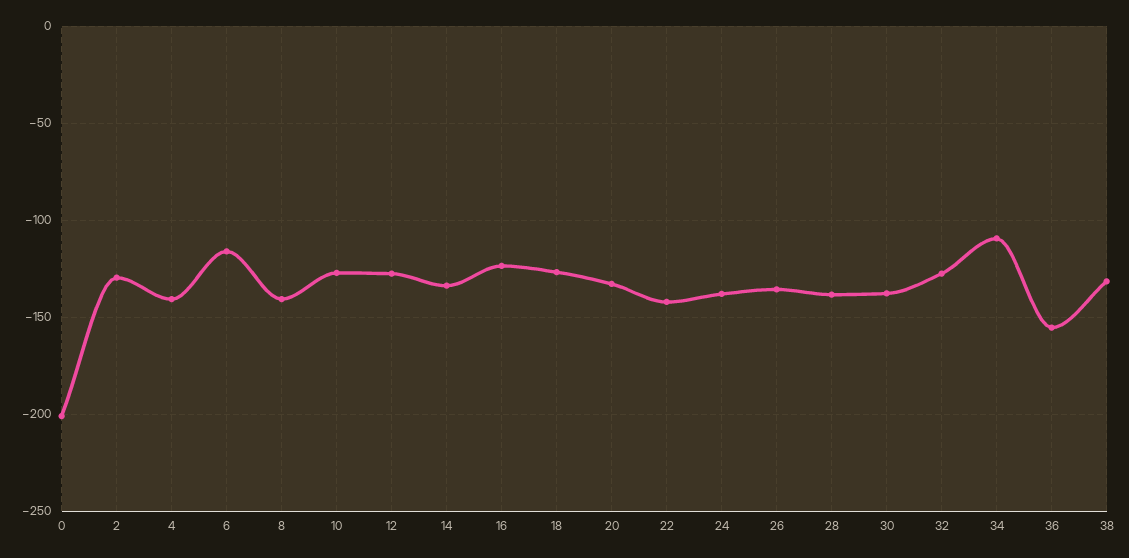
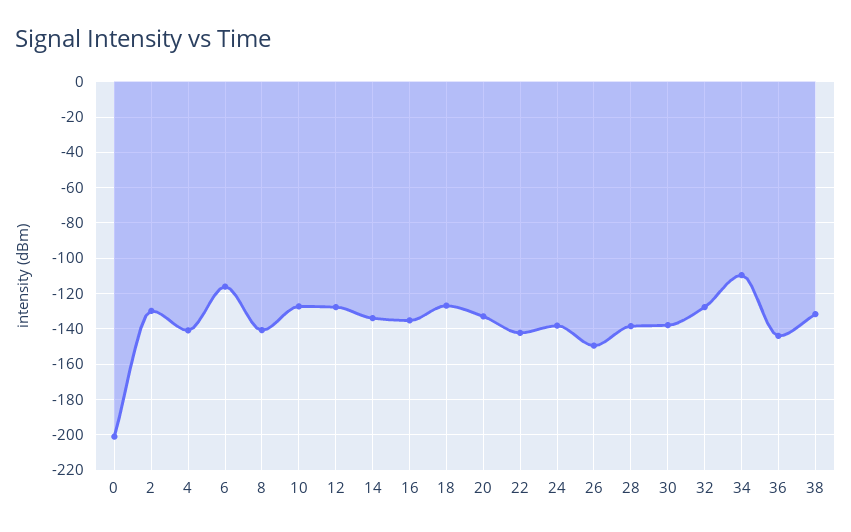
  {
    "0": -200,
    "2": -130,
    "4": -140,
    "6": -115,
    "8": -140,
    "10": -125,
    "12": -130,
    "14": -135,
-   "16": -125,
+   "16": -135,
    "18": -125,
    "20": -135,
    "22": -140,
    "24": -140,
-   "26": -135,
+   "26": -150,
    "28": -140,
    "30": -140,
    "32": -130,
    "34": -110,
-   "36": -155,
+   "36": -145,
    "38": -130
  }

